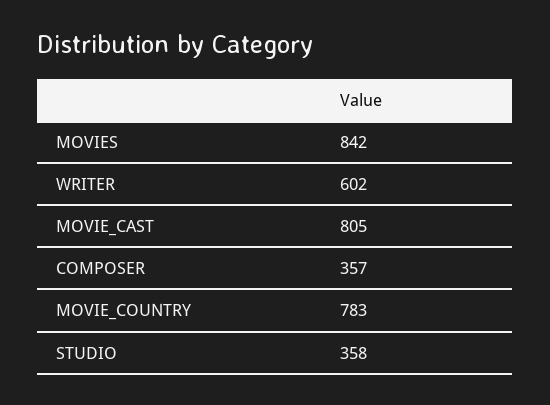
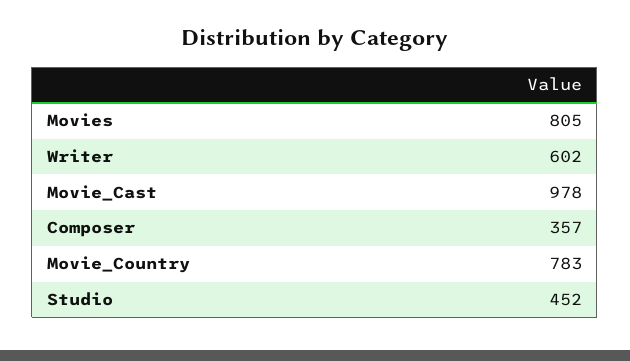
  {
-   "MOVIES": 842,
+   "MOVIES": 805,
    "WRITER": 602,
-   "MOVIE_CAST": 805,
+   "MOVIE_CAST": 978,
    "COMPOSER": 357,
    "MOVIE_COUNTRY": 783,
-   "STUDIO": 358
+   "STUDIO": 452
  }

